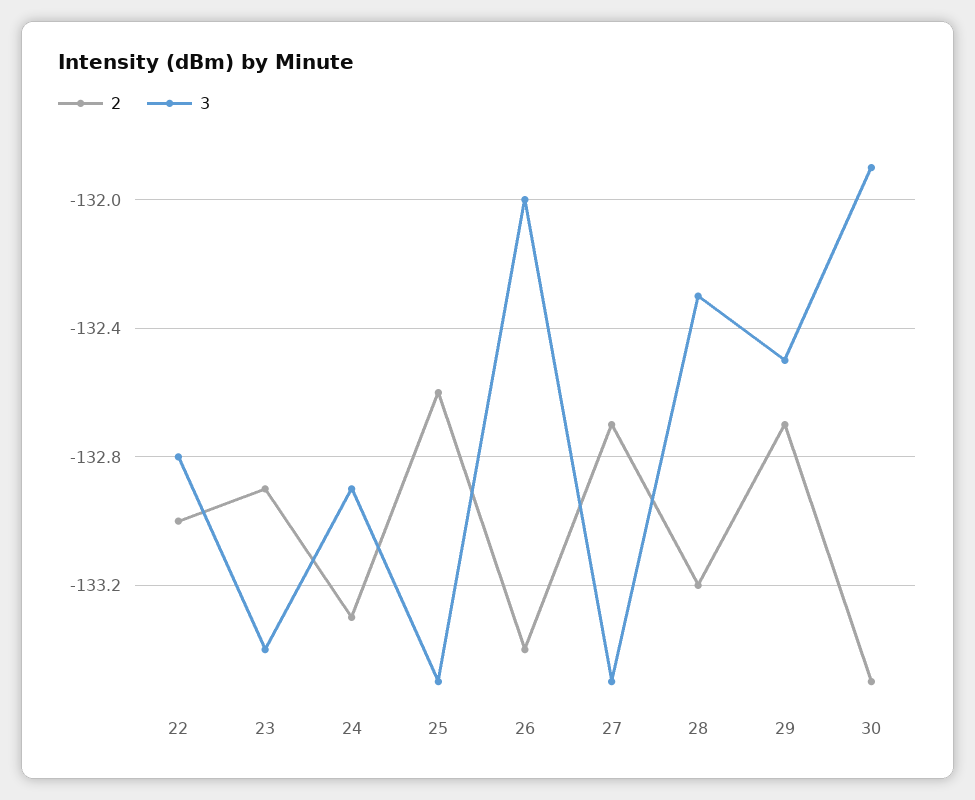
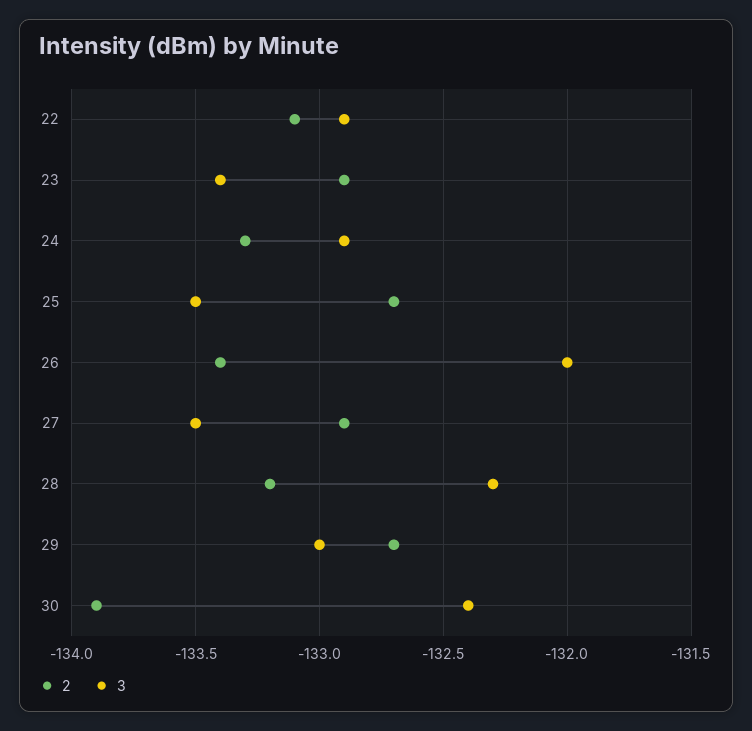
  {
    "2": {
-     "22": -133,
+     "22": -133.1,
      "23": -132.9,
      "24": -133.3,
-     "25": -132.6,
+     "25": -132.7,
      "26": -133.4,
-     "27": -132.7,
+     "27": -132.9,
      "28": -133.2,
      "29": -132.7,
-     "30": -133.5
+     "30": -133.9
    },
    "3": {
-     "22": -132.8,
+     "22": -132.9,
      "23": -133.4,
      "24": -132.9,
      "25": -133.5,
      "26": -132,
      "27": -133.5,
      "28": -132.3,
-     "29": -132.5,
+     "29": -133,
-     "30": -131.9
+     "30": -132.4
    }
  }

